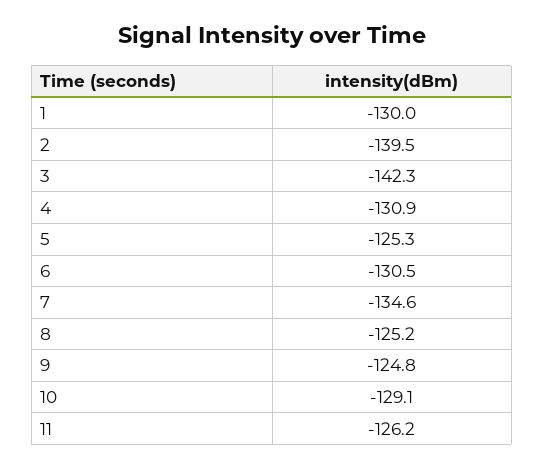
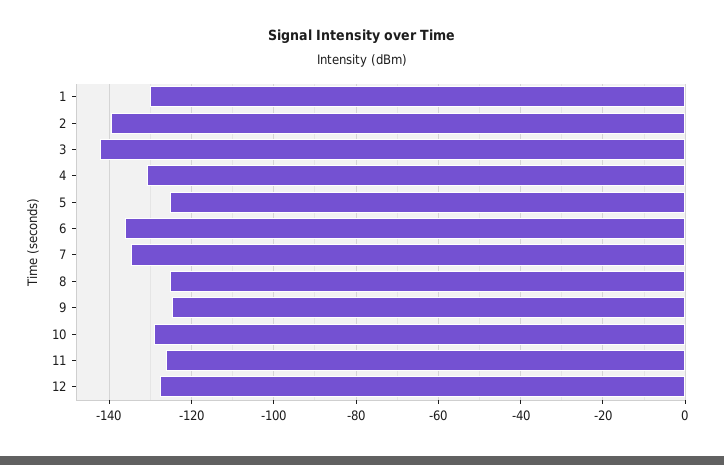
  {
    "1": -130,
    "2": -139.5,
    "3": -142.3,
    "4": -130.9,
    "5": -125.3,
-   "6": -130.5,
+   "6": -136,
    "7": -134.6,
    "8": -125.2,
    "9": -124.8,
    "10": -129.1,
-   "11": -126.2
+   "11": -126.2,
+   "12": -128
  }

